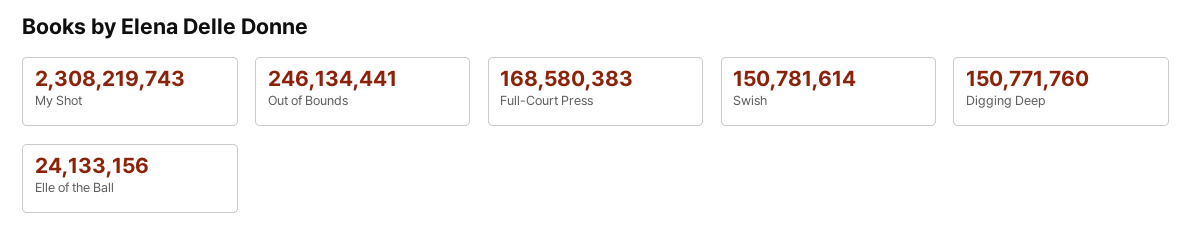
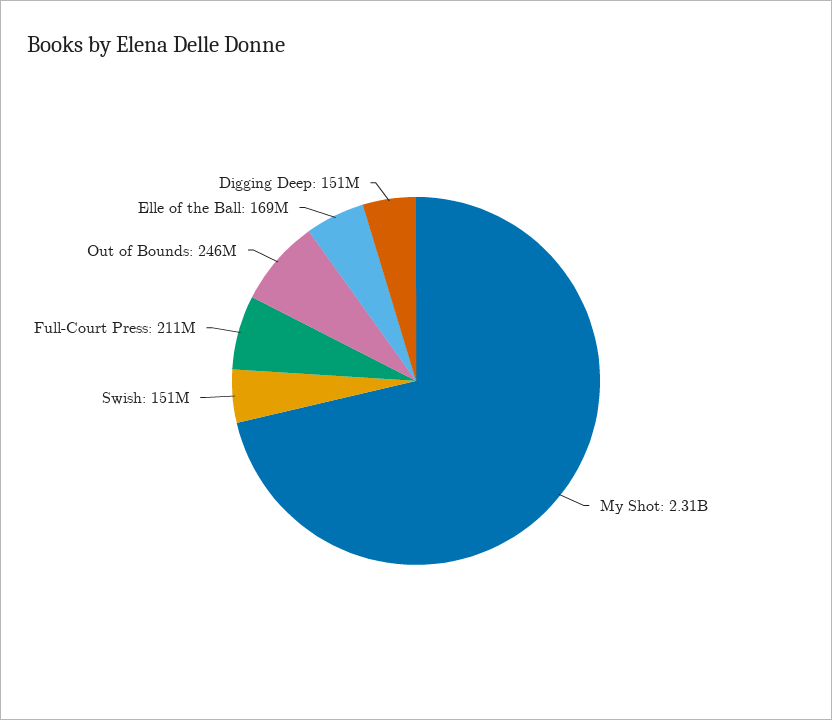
  {
    "My Shot": 2308219743,
    "Out of Bounds": 246134441,
-   "Full-Court Press": 168580383,
+   "Full-Court Press": 211000000,
    "Swish": 150781614,
    "Digging Deep": 150771760,
-   "Elle of the Ball": 24133156
+   "Elle of the Ball": 169000000
  }

